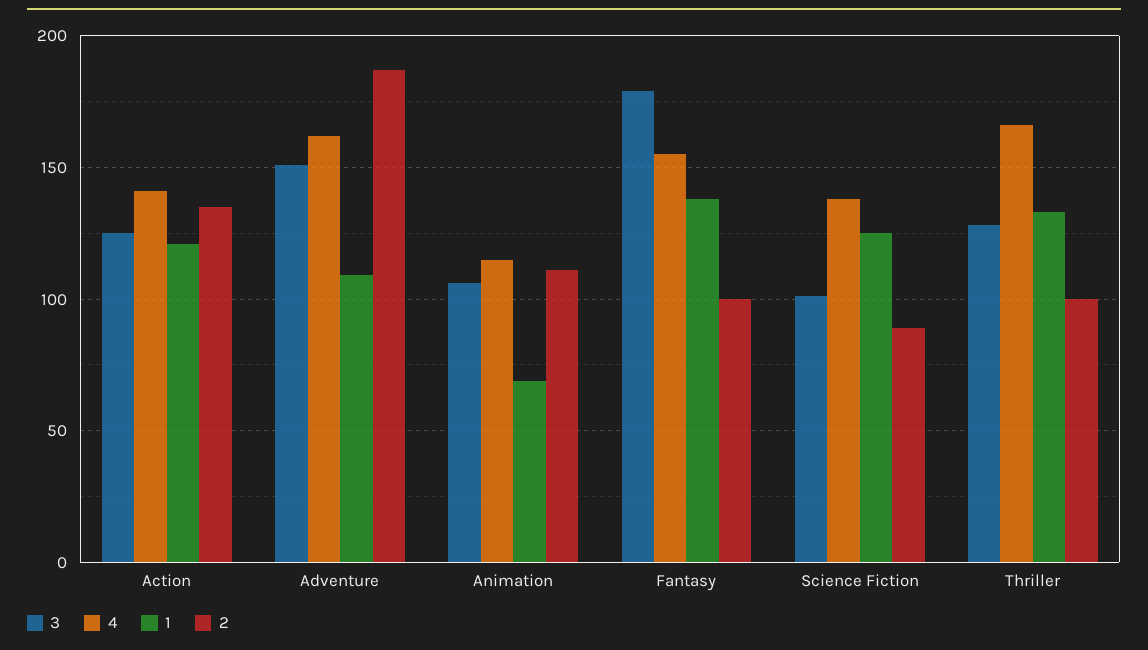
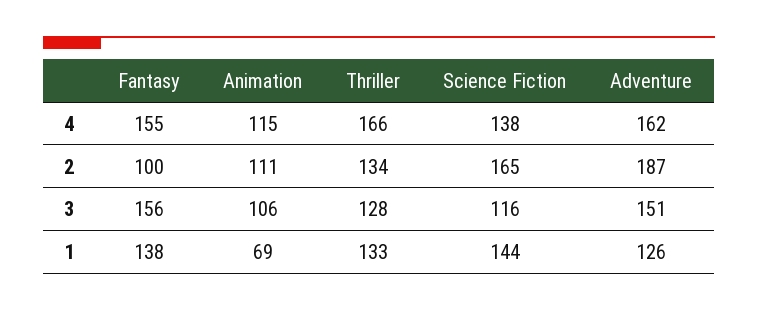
  {
    "3": {
-     "Action": 125,
      "Adventure": 151,
      "Animation": 106,
-     "Fantasy": 180,
+     "Fantasy": 156,
-     "Science Fiction": 100,
+     "Science Fiction": 116,
      "Thriller": 128
    },
    "4": {
-     "Action": 140,
      "Adventure": 162,
      "Animation": 115,
      "Fantasy": 155,
      "Science Fiction": 138,
      "Thriller": 166
    },
    "1": {
-     "Action": 120,
-     "Adventure": 110,
+     "Adventure": 126,
      "Animation": 69,
      "Fantasy": 138,
-     "Science Fiction": 125,
+     "Science Fiction": 144,
      "Thriller": 133
    },
    "2": {
-     "Action": 135,
      "Adventure": 187,
      "Animation": 111,
      "Fantasy": 100,
-     "Science Fiction": 90,
+     "Science Fiction": 165,
-     "Thriller": 100
+     "Thriller": 134
    }
  }

